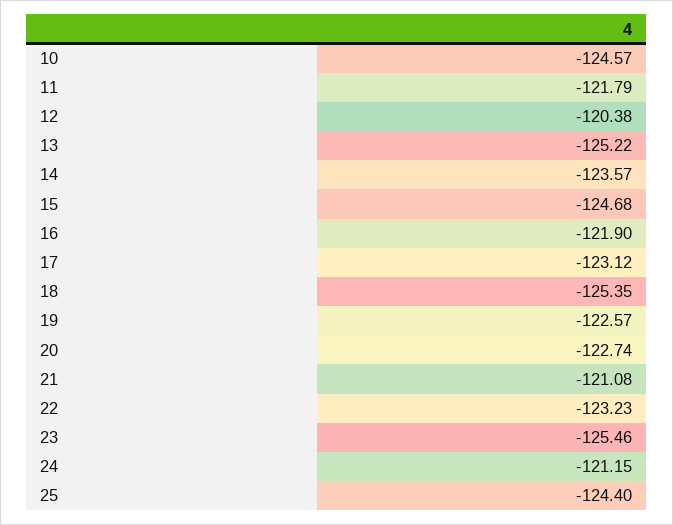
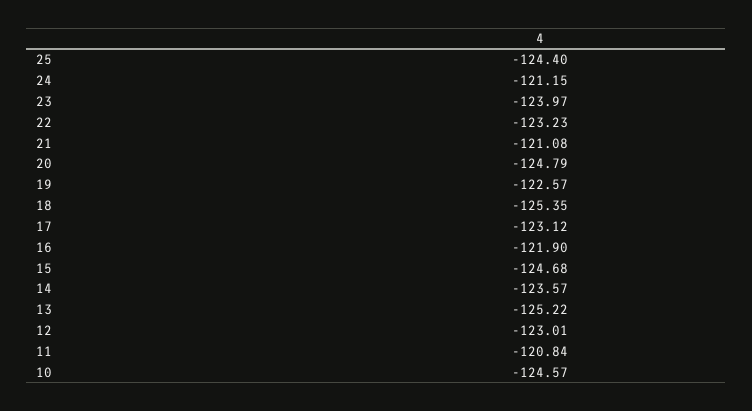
  {
    "10": -124.57,
-   "11": -121.79,
+   "11": -120.84,
-   "12": -120.38,
+   "12": -123.01,
    "13": -125.22,
    "14": -123.57,
    "15": -124.68,
    "16": -121.9,
    "17": -123.12,
    "18": -125.35,
    "19": -122.57,
-   "20": -122.74,
+   "20": -124.79,
    "21": -121.08,
    "22": -123.23,
-   "23": -125.46,
+   "23": -123.97,
    "24": -121.15,
    "25": -124.4
  }

